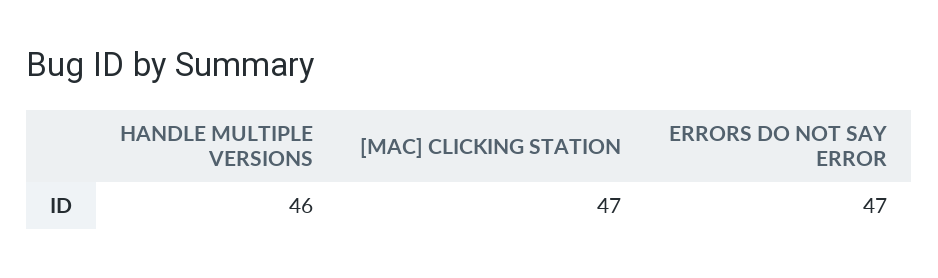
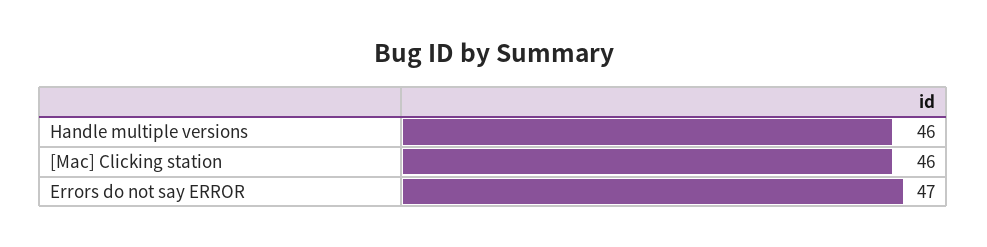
  {
    "HANDLE MULTIPLE VERSIONS": 46,
-   "[MAC] CLICKING STATION": 47,
+   "[MAC] CLICKING STATION": 46,
    "ERRORS DO NOT SAY ERROR": 47
  }

